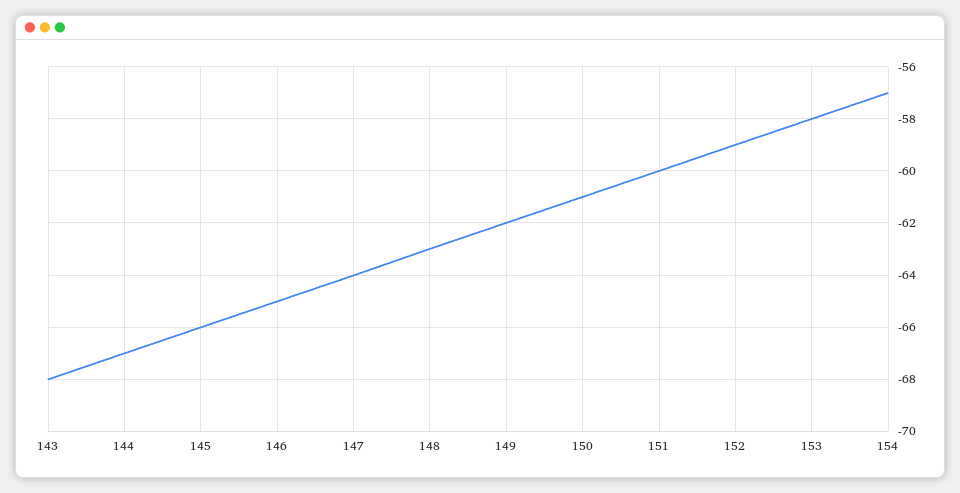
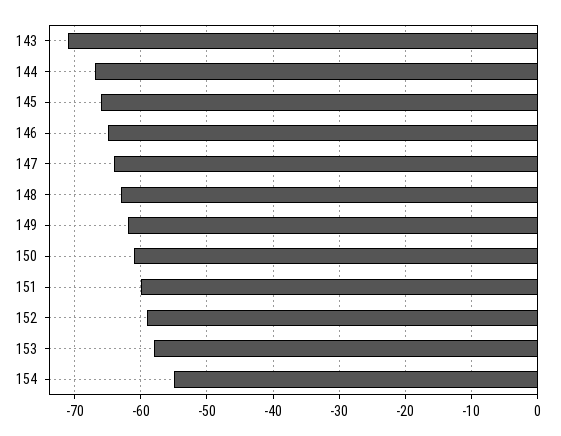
  {
-   "143": -68,
+   "143": -71,
    "144": -67,
    "145": -66,
    "146": -65,
    "147": -64,
    "148": -63,
    "149": -62,
    "150": -61,
    "151": -60,
    "152": -59,
    "153": -58,
-   "154": -57
+   "154": -55
  }

